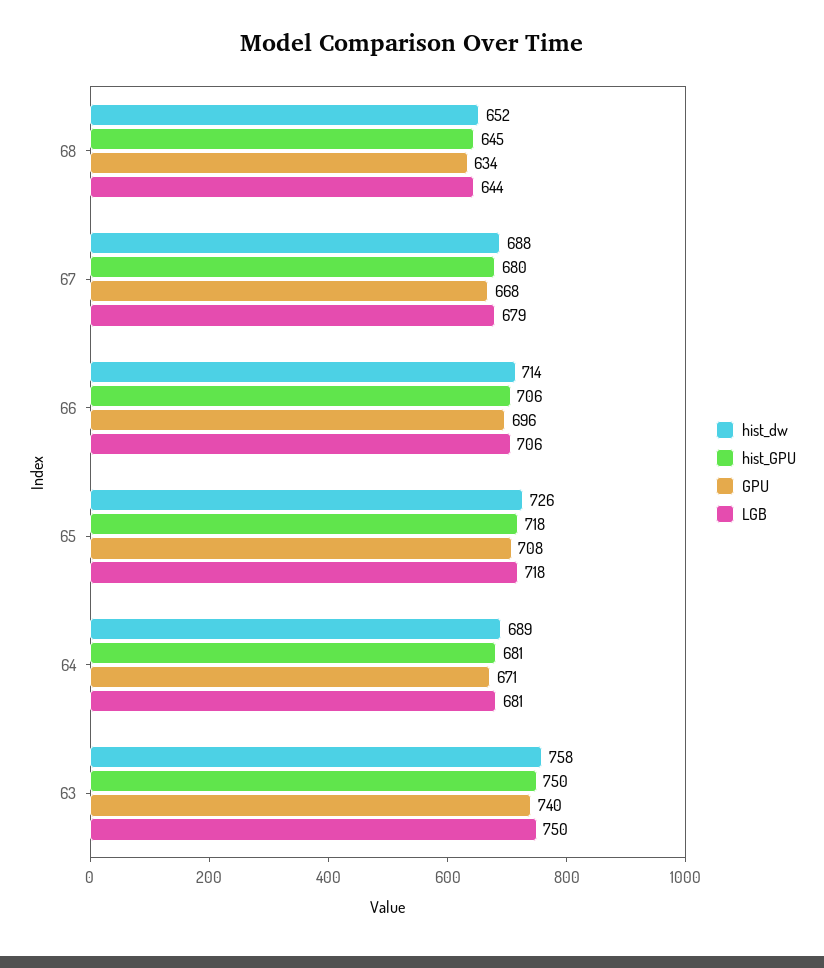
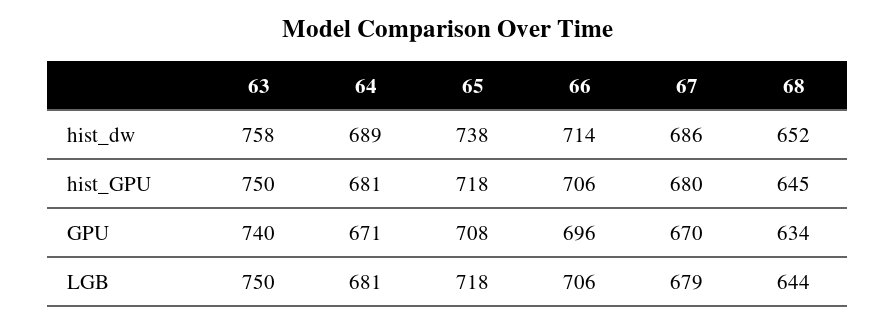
  {
    "hist_dw": {
      "68": 652,
-     "67": 688,
+     "67": 686,
      "66": 714,
-     "65": 726,
+     "65": 738,
      "64": 689,
      "63": 758
    },
    "hist_GPU": {
      "68": 645,
      "67": 680,
      "66": 706,
      "65": 718,
      "64": 681,
      "63": 750
    },
    "GPU": {
      "68": 634,
-     "67": 668,
+     "67": 670,
      "66": 696,
      "65": 708,
      "64": 671,
      "63": 740
    },
    "LGB": {
      "68": 644,
      "67": 679,
      "66": 706,
      "65": 718,
      "64": 681,
      "63": 750
    }
  }

